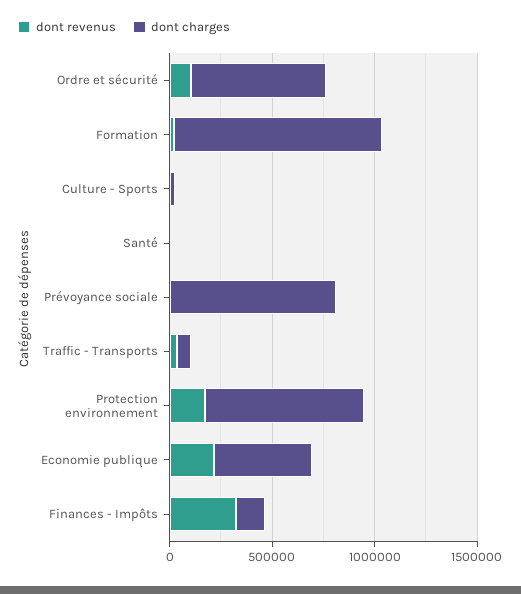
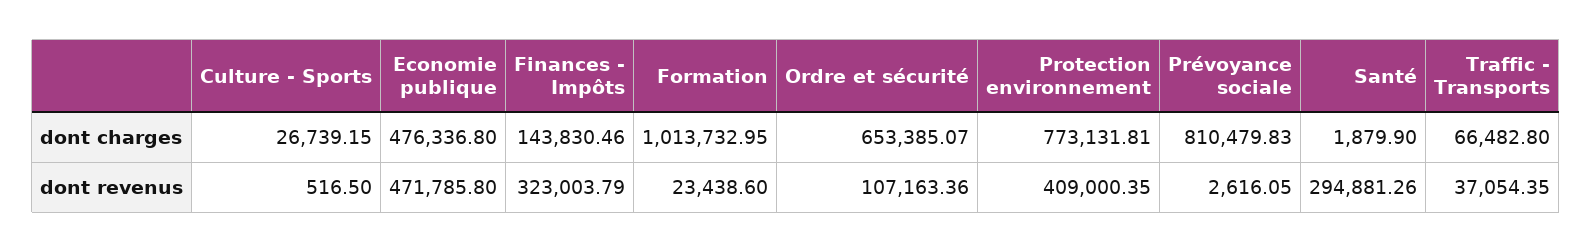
  {
    "dont revenus": {
      "Ordre et sécurité": 107163.36,
      "Formation": 23438.6,
      "Culture - Sports": 516.5,
-     "Santé": 0,
+     "Santé": 294881.26,
      "Prévoyance sociale": 2616.05,
      "Traffic - Transports": 37054.35,
-     "Protection environnement": 200000,
+     "Protection environnement": 409000.35,
-     "Economie publique": 200000,
+     "Economie publique": 471785.8,
      "Finances - Impôts": 323003.79
    },
    "dont charges": {
      "Ordre et sécurité": 653385.07,
      "Formation": 1013732.95,
      "Culture - Sports": 26739.15,
      "Santé": 1879.9,
      "Prévoyance sociale": 810479.83,
      "Traffic - Transports": 66482.8,
      "Protection environnement": 773131.81,
      "Economie publique": 476336.8,
      "Finances - Impôts": 143830.46
    }
  }

